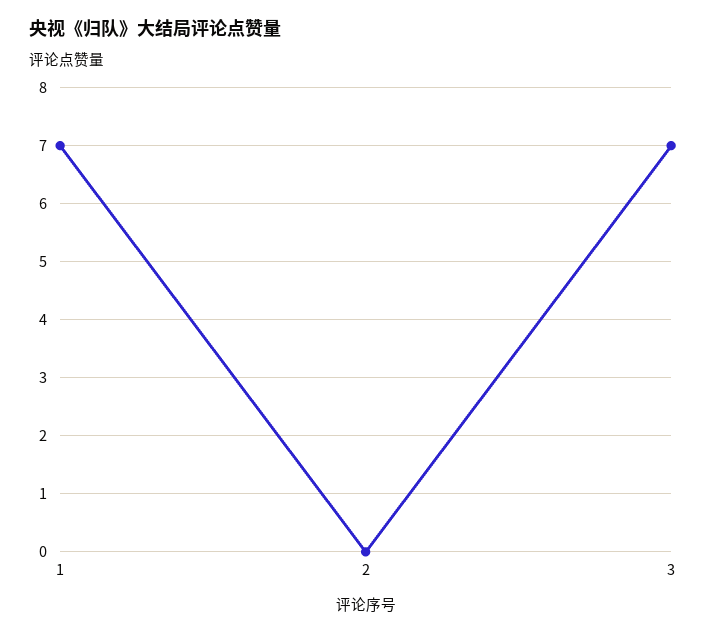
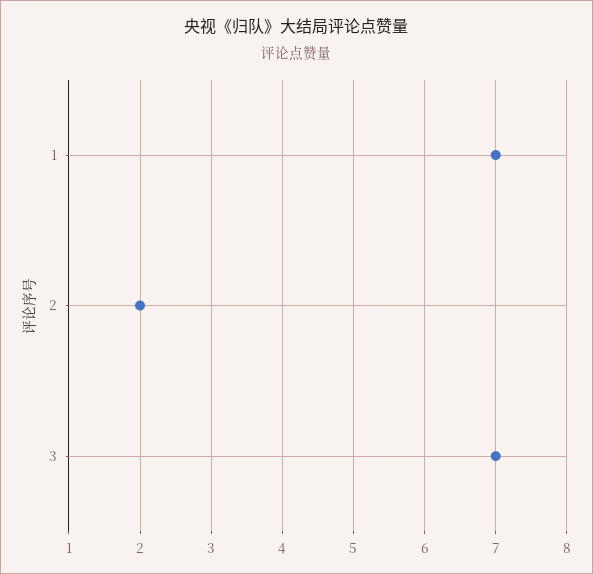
  {
    "1": 7,
-   "2": 0,
+   "2": 2,
    "3": 7
  }

